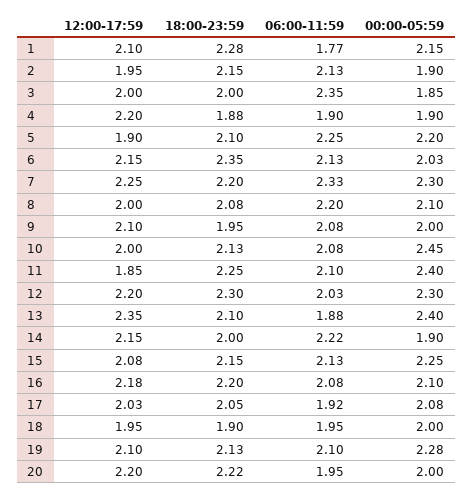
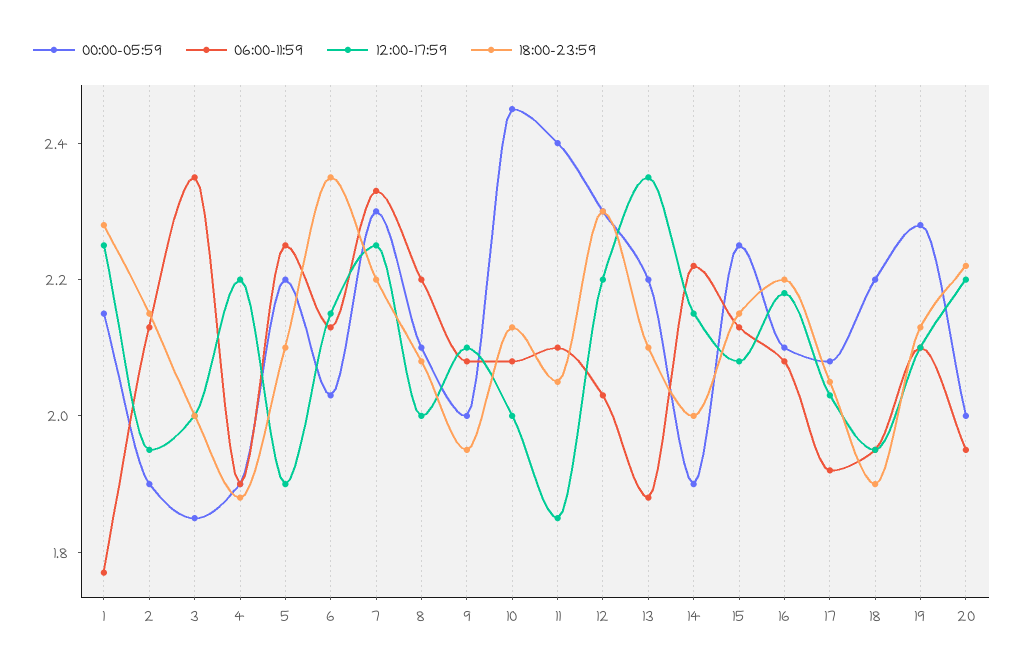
  {
    "12:00-17:59": {
-     "1": 2.1,
+     "1": 2.25,
      "2": 1.95,
      "3": 2,
      "4": 2.2,
      "5": 1.9,
      "6": 2.15,
      "7": 2.25,
      "8": 2,
      "9": 2.1,
      "10": 2,
      "11": 1.85,
      "12": 2.2,
      "13": 2.35,
      "14": 2.15,
      "15": 2.08,
      "16": 2.18,
      "17": 2.03,
      "18": 1.95,
      "19": 2.1,
      "20": 2.2
    },
    "18:00-23:59": {
      "1": 2.28,
      "2": 2.15,
      "3": 2,
      "4": 1.88,
      "5": 2.1,
      "6": 2.35,
      "7": 2.2,
      "8": 2.08,
      "9": 1.95,
      "10": 2.13,
-     "11": 2.25,
+     "11": 2.05,
      "12": 2.3,
      "13": 2.1,
      "14": 2,
      "15": 2.15,
      "16": 2.2,
      "17": 2.05,
      "18": 1.9,
      "19": 2.13,
      "20": 2.22
    },
    "06:00-11:59": {
      "1": 1.77,
      "2": 2.13,
      "3": 2.35,
      "4": 1.9,
      "5": 2.25,
      "6": 2.13,
      "7": 2.33,
      "8": 2.2,
      "9": 2.08,
      "10": 2.08,
      "11": 2.1,
      "12": 2.03,
      "13": 1.88,
      "14": 2.22,
      "15": 2.13,
      "16": 2.08,
      "17": 1.92,
      "18": 1.95,
      "19": 2.1,
      "20": 1.95
    },
    "00:00-05:59": {
      "1": 2.15,
      "2": 1.9,
      "3": 1.85,
      "4": 1.9,
      "5": 2.2,
      "6": 2.03,
      "7": 2.3,
      "8": 2.1,
      "9": 2,
      "10": 2.45,
      "11": 2.4,
      "12": 2.3,
-     "13": 2.4,
+     "13": 2.2,
      "14": 1.9,
      "15": 2.25,
      "16": 2.1,
      "17": 2.08,
-     "18": 2,
+     "18": 2.2,
      "19": 2.28,
      "20": 2
    }
  }

